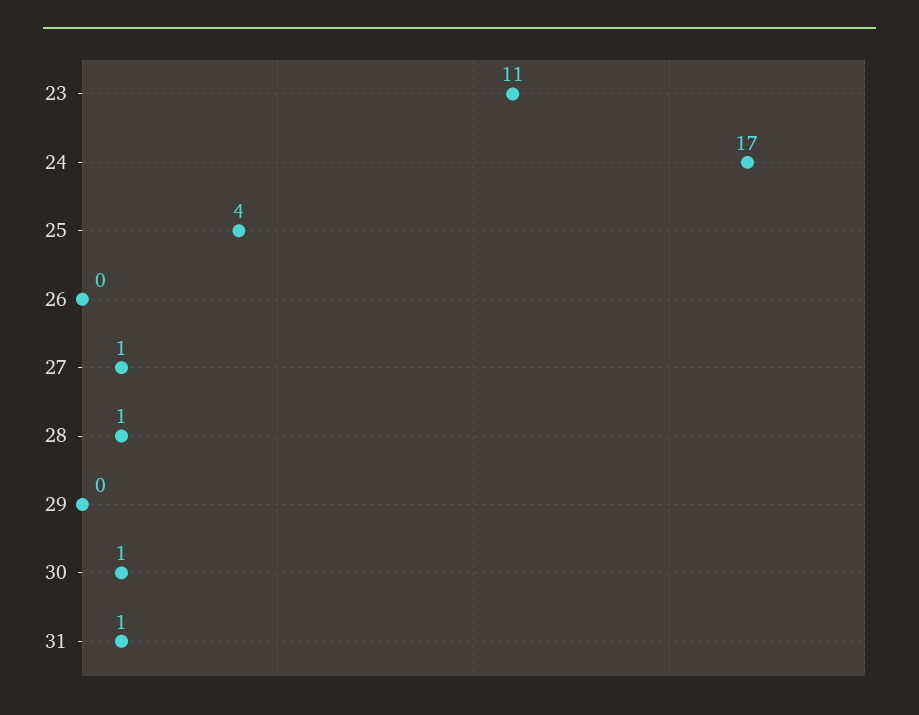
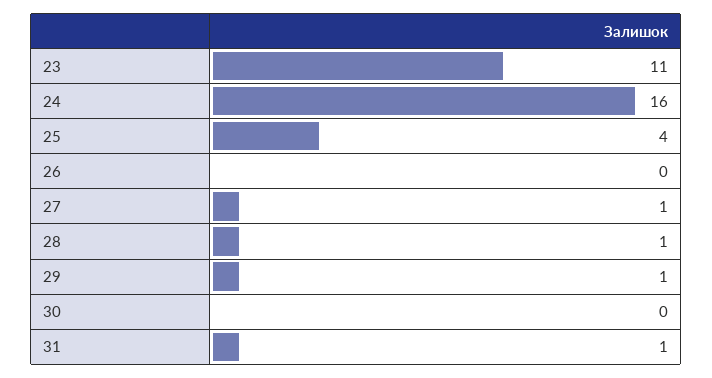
  {
    "23": 11,
-   "24": 17,
+   "24": 16,
    "25": 4,
    "26": 0,
    "27": 1,
    "28": 1,
-   "29": 0,
+   "29": 1,
-   "30": 1,
+   "30": 0,
    "31": 1
  }

